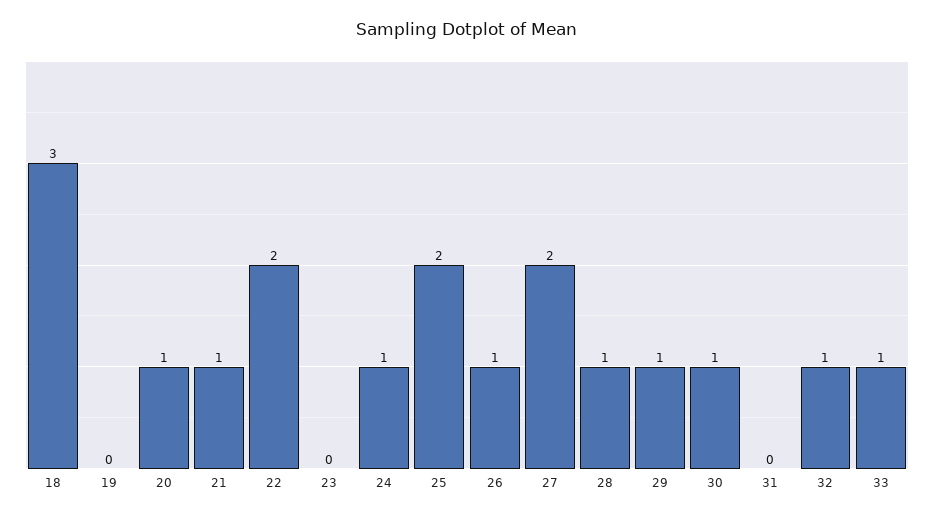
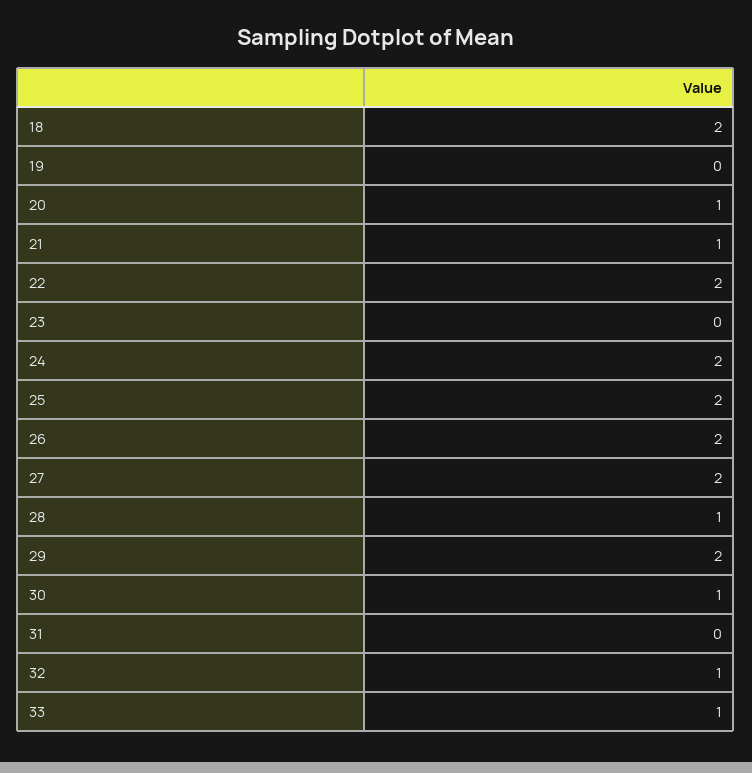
  {
-   "18": 3,
+   "18": 2,
    "19": 0,
    "20": 1,
    "21": 1,
    "22": 2,
    "23": 0,
-   "24": 1,
+   "24": 2,
    "25": 2,
-   "26": 1,
+   "26": 2,
    "27": 2,
    "28": 1,
-   "29": 1,
+   "29": 2,
    "30": 1,
    "31": 0,
    "32": 1,
    "33": 1
  }

